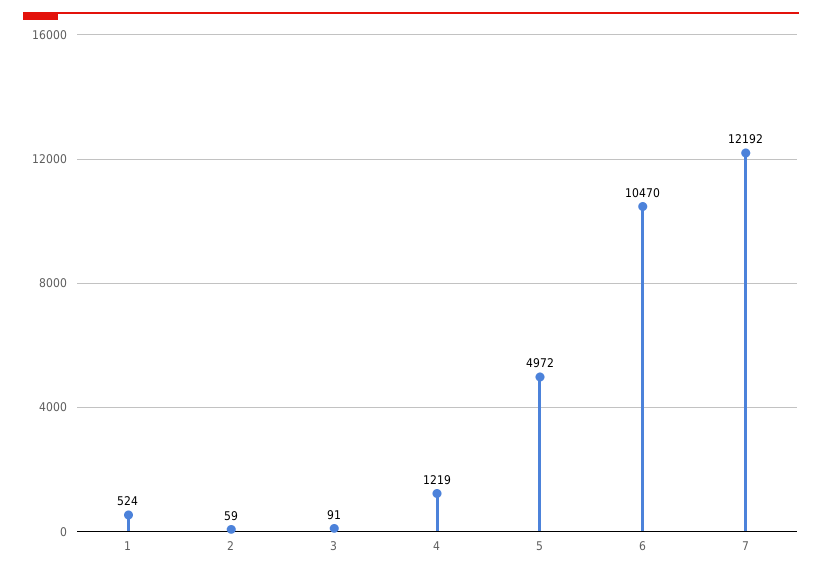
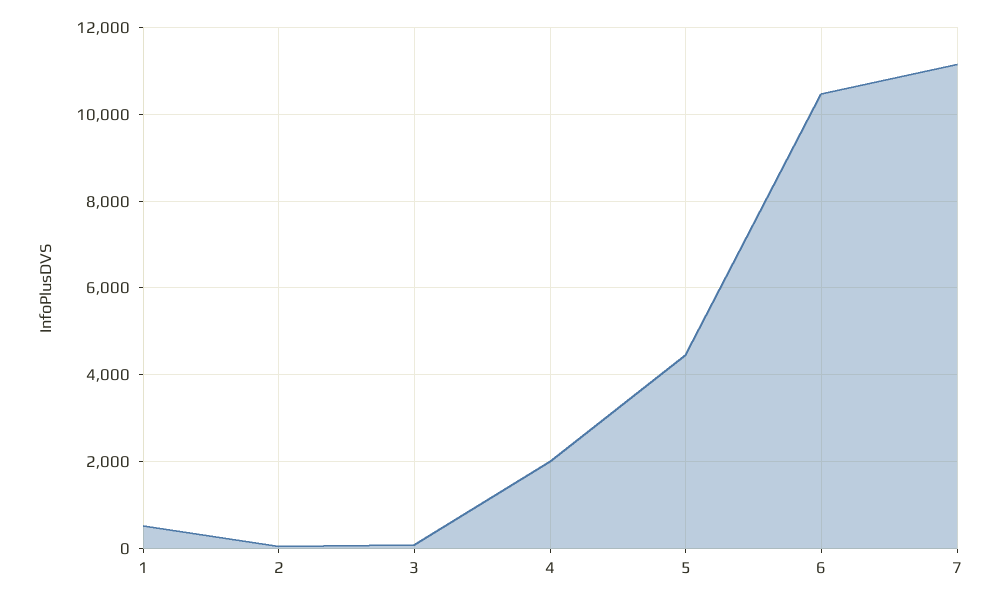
  {
    "1": 524,
    "2": 59,
    "3": 91,
-   "4": 1219,
+   "4": 2000,
-   "5": 4972,
+   "5": 4400,
    "6": 10470,
-   "7": 12192
+   "7": 11200
  }

